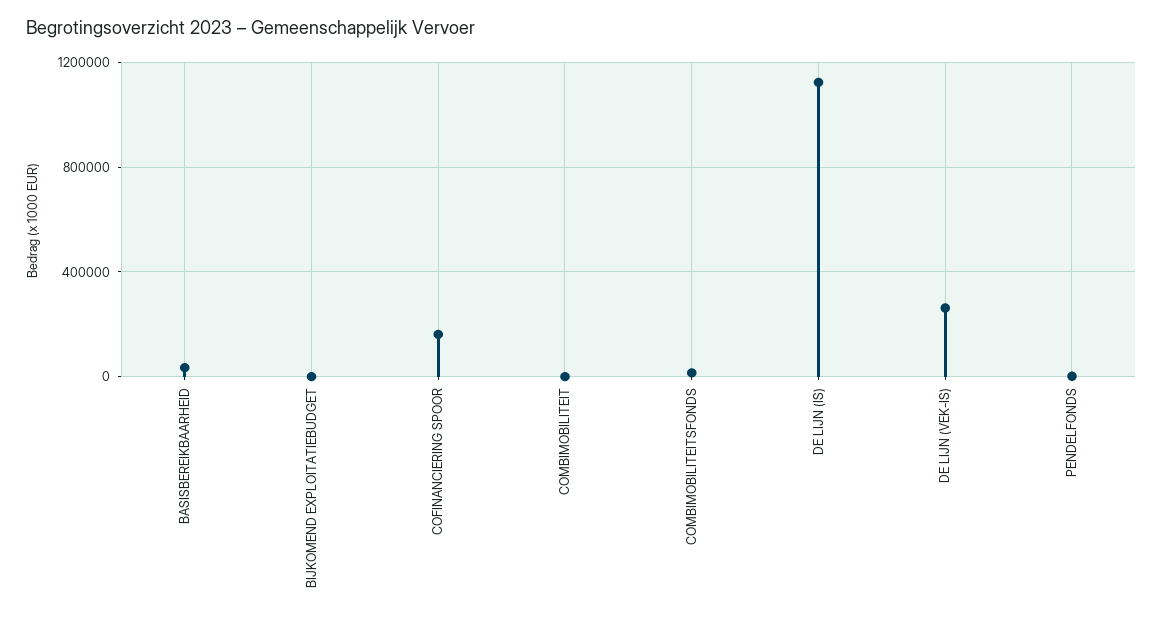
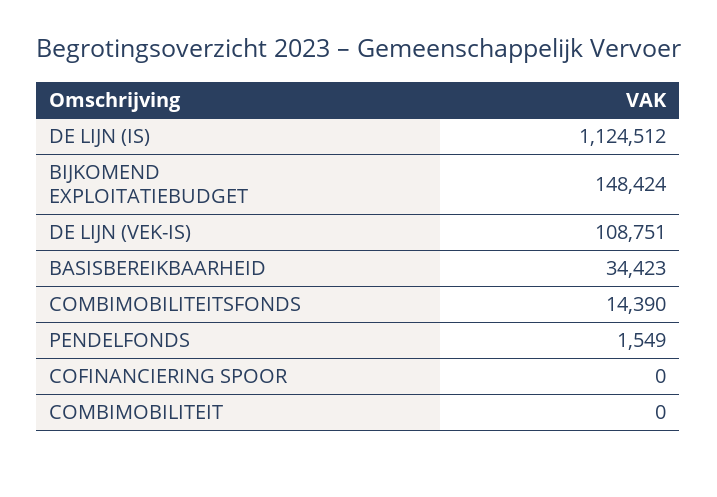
  {
    "BASISBEREIKBAARHEID": 34423,
-   "BIJKOMEND EXPLOITATIEBUDGET": 0,
+   "BIJKOMEND EXPLOITATIEBUDGET": 148424,
-   "COFINANCIERING SPOOR": 150000,
+   "COFINANCIERING SPOOR": 0,
    "COMBIMOBILITEIT": 0,
    "COMBIMOBILITEITSFONDS": 14390,
    "DE LIJN (IS)": 1124512,
-   "DE LIJN (VEK-IS)": 250000,
+   "DE LIJN (VEK-IS)": 108751,
    "PENDELFONDS": 1549
  }

